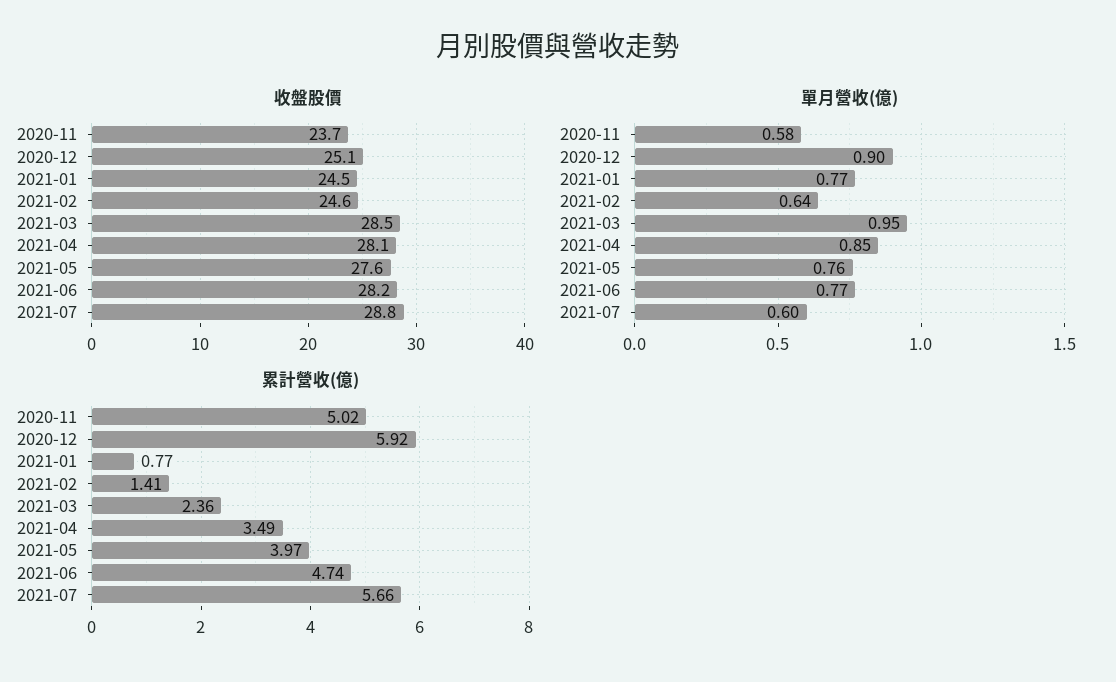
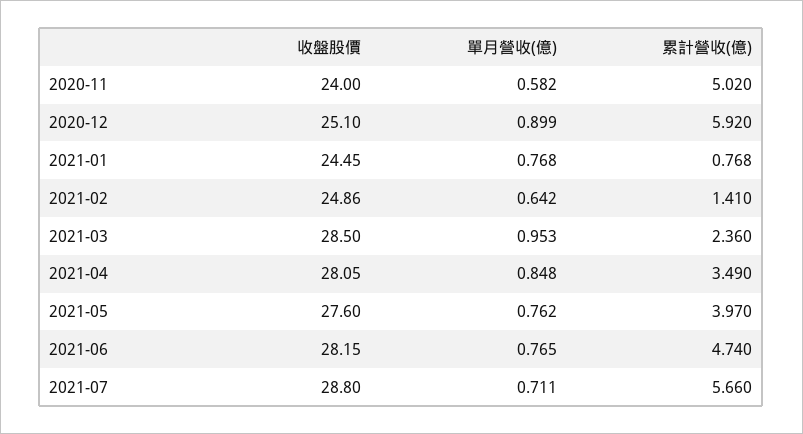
  {
    "收盤股價": {
-     "2020-11": 23.7,
+     "2020-11": 24,
      "2020-12": 25.1,
      "2021-01": 24.45,
-     "2021-02": 24.6,
+     "2021-02": 24.86,
      "2021-03": 28.5,
      "2021-04": 28.05,
      "2021-05": 27.6,
      "2021-06": 28.15,
      "2021-07": 28.8
    },
    "單月營收(億)": {
      "2020-11": 0.582,
      "2020-12": 0.899,
      "2021-01": 0.768,
      "2021-02": 0.642,
      "2021-03": 0.953,
      "2021-04": 0.848,
      "2021-05": 0.762,
      "2021-06": 0.765,
-     "2021-07": 0.6
+     "2021-07": 0.711
    },
    "累計營收(億)": {
      "2020-11": 5.02,
      "2020-12": 5.92,
      "2021-01": 0.768,
      "2021-02": 1.41,
      "2021-03": 2.36,
      "2021-04": 3.49,
      "2021-05": 3.97,
      "2021-06": 4.74,
      "2021-07": 5.66
    }
  }

